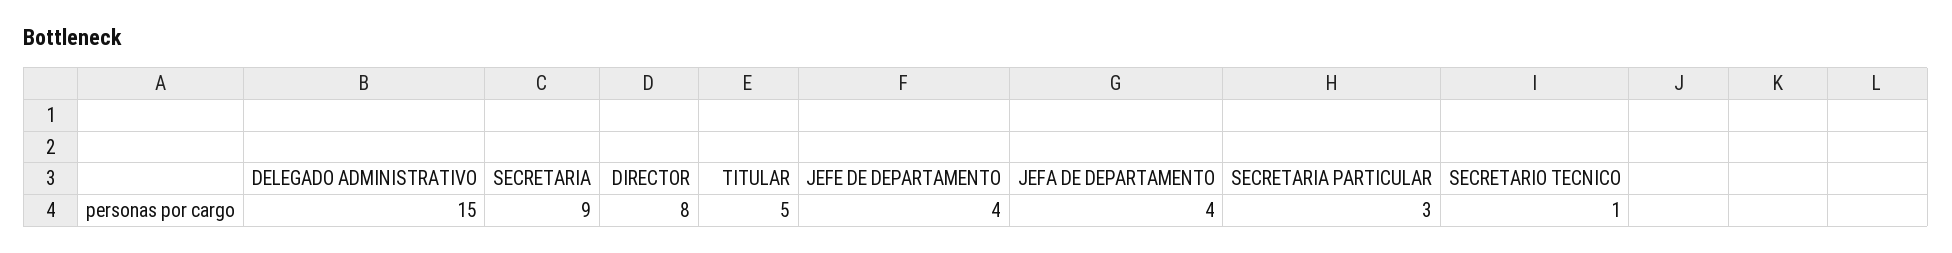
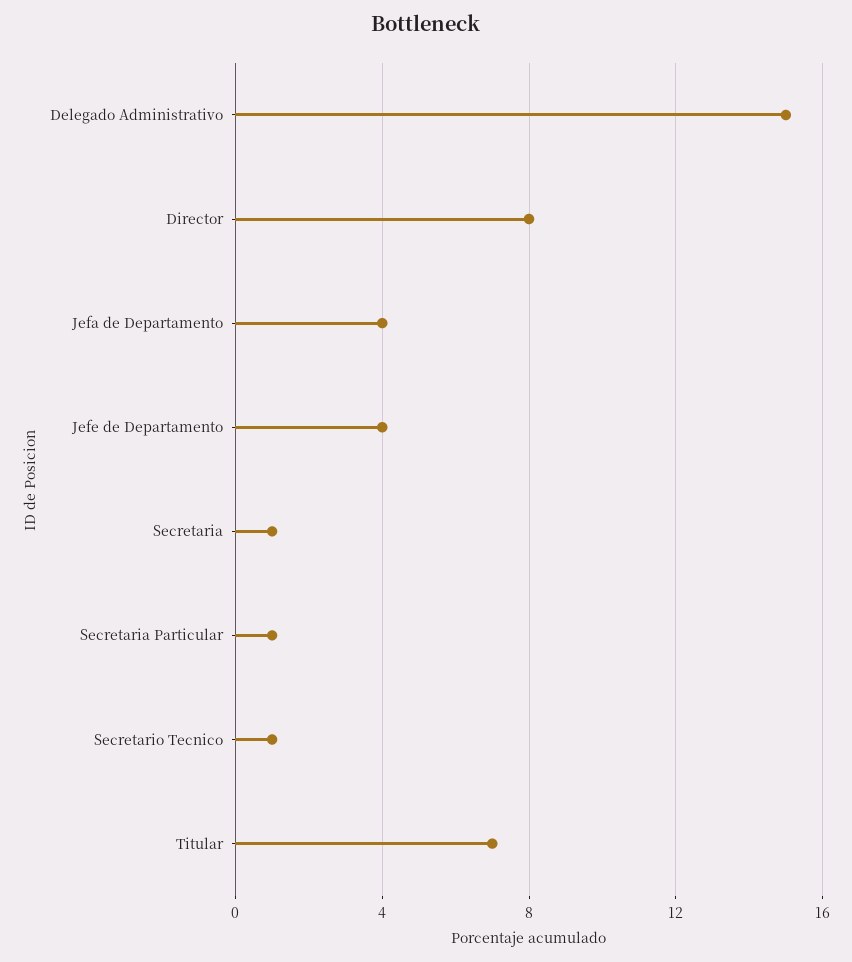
  {
    "DELEGADO ADMINISTRATIVO": 15,
-   "SECRETARIA": 9,
+   "SECRETARIA": 1,
    "DIRECTOR": 8,
-   "TITULAR": 5,
+   "TITULAR": 7,
    "JEFE DE DEPARTAMENTO": 4,
    "JEFA DE DEPARTAMENTO": 4,
-   "SECRETARIA PARTICULAR": 3,
+   "SECRETARIA PARTICULAR": 1,
    "SECRETARIO TECNICO": 1
  }

